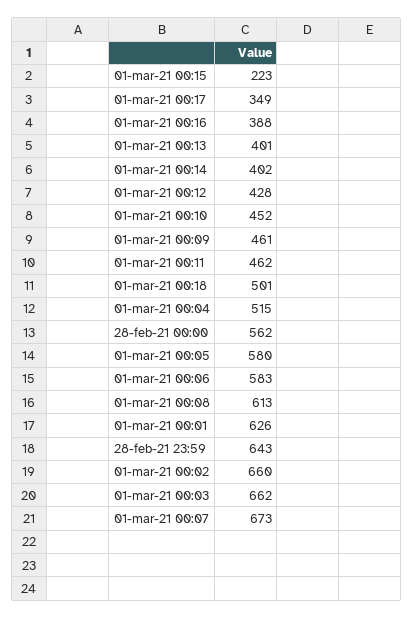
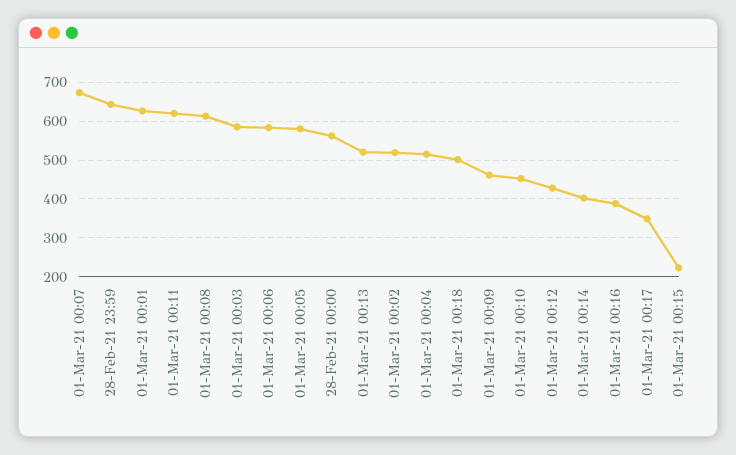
  {
    "01-mar-21 00:15": 223,
    "01-mar-21 00:17": 349,
    "01-mar-21 00:16": 388,
-   "01-mar-21 00:13": 401,
+   "01-mar-21 00:13": 520,
    "01-mar-21 00:14": 402,
    "01-mar-21 00:12": 428,
    "01-mar-21 00:10": 452,
    "01-mar-21 00:09": 461,
-   "01-mar-21 00:11": 462,
+   "01-mar-21 00:11": 620,
    "01-mar-21 00:18": 501,
    "01-mar-21 00:04": 515,
    "28-feb-21 00:00": 562,
    "01-mar-21 00:05": 580,
    "01-mar-21 00:06": 583,
    "01-mar-21 00:08": 613,
    "01-mar-21 00:01": 626,
    "28-feb-21 23:59": 643,
-   "01-mar-21 00:02": 660,
+   "01-mar-21 00:02": 520,
-   "01-mar-21 00:03": 662,
+   "01-mar-21 00:03": 580,
    "01-mar-21 00:07": 673
  }

